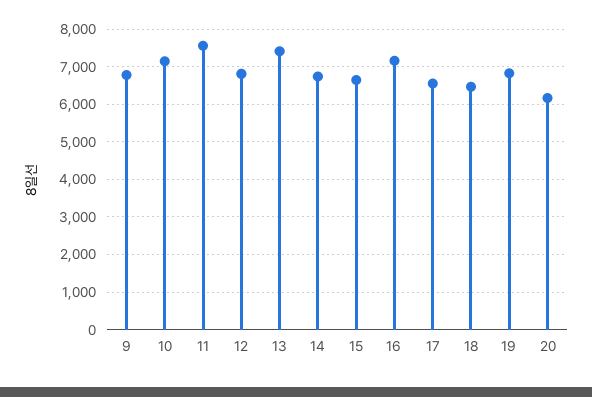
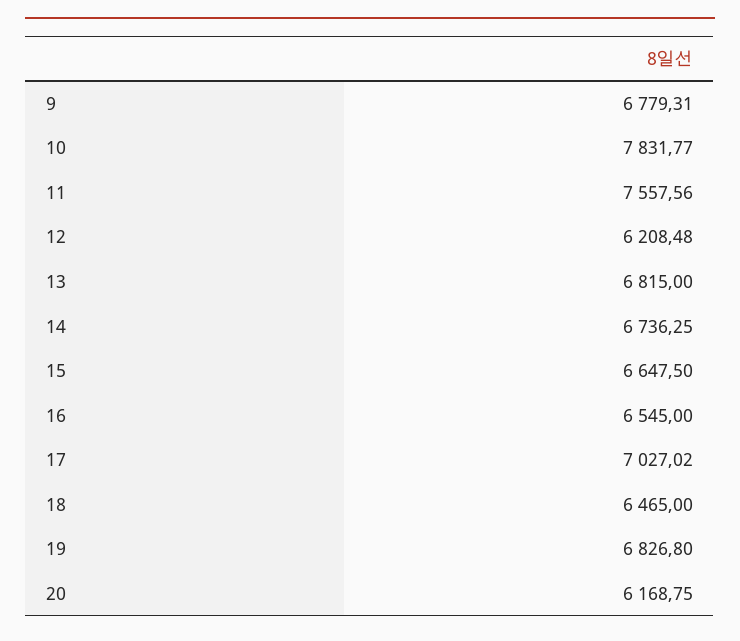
  {
    "9": 6779.31,
-   "10": 7200,
+   "10": 7831.77,
    "11": 7557.56,
-   "12": 6800,
+   "12": 6208.48,
-   "13": 7400,
+   "13": 6815,
    "14": 6736.25,
    "15": 6647.5,
-   "16": 7200,
+   "16": 6545,
-   "17": 6600,
+   "17": 7027.02,
    "18": 6465,
    "19": 6826.8,
    "20": 6168.75
  }

